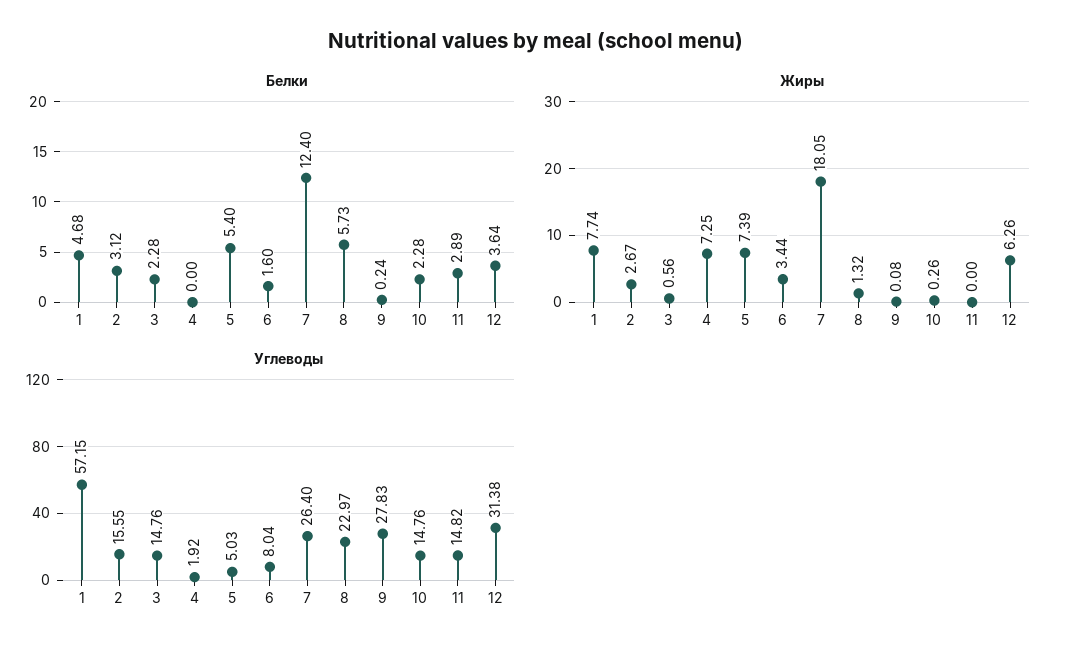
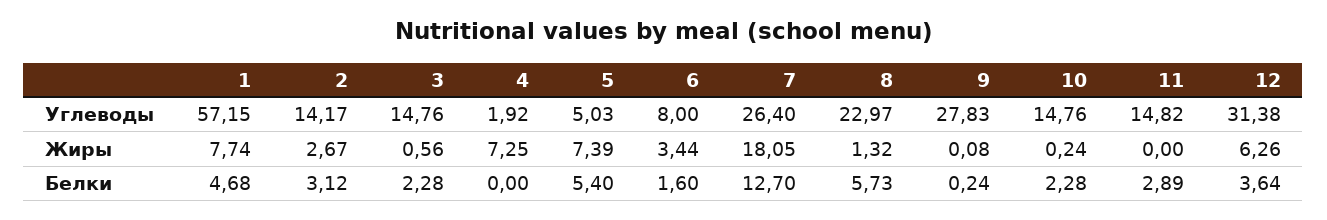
  {
    "Белки": {
      "1": 4.68,
      "2": 3.12,
      "3": 2.28,
      "4": 0,
      "5": 5.4,
      "6": 1.6,
-     "7": 12.4,
+     "7": 12.7,
      "8": 5.73,
      "9": 0.24,
      "10": 2.28,
      "11": 2.89,
      "12": 3.64
    },
    "Жиры": {
      "1": 7.74,
      "2": 2.67,
      "3": 0.56,
      "4": 7.25,
      "5": 7.39,
      "6": 3.44,
      "7": 18.05,
      "8": 1.32,
      "9": 0.08,
-     "10": 0.26,
+     "10": 0.24,
      "11": 0,
      "12": 6.26
    },
    "Углеводы": {
      "1": 57.15,
-     "2": 15.55,
+     "2": 14.17,
      "3": 14.76,
      "4": 1.92,
      "5": 5.03,
-     "6": 8.04,
+     "6": 8,
      "7": 26.4,
      "8": 22.97,
      "9": 27.83,
      "10": 14.76,
      "11": 14.82,
      "12": 31.38
    }
  }

